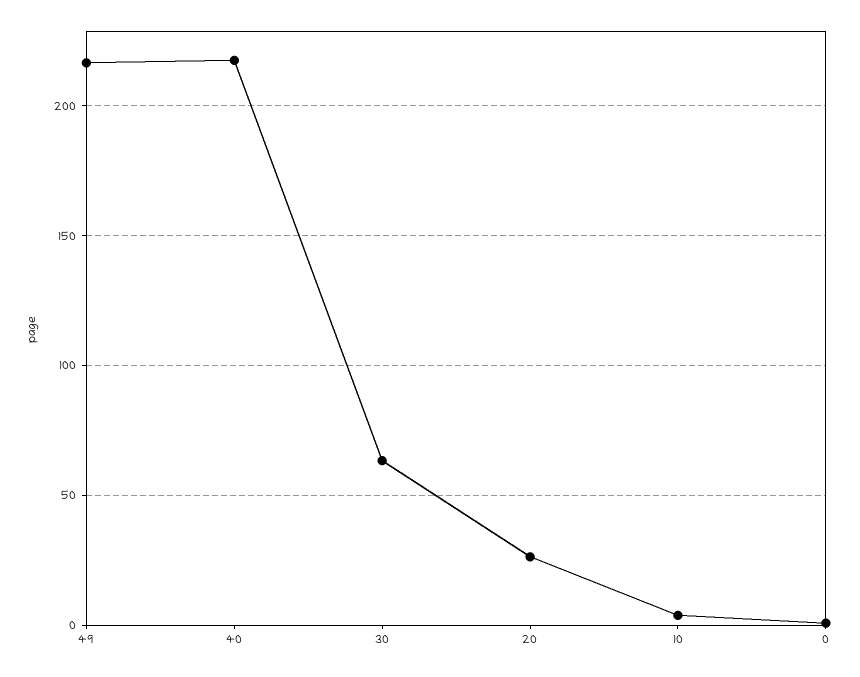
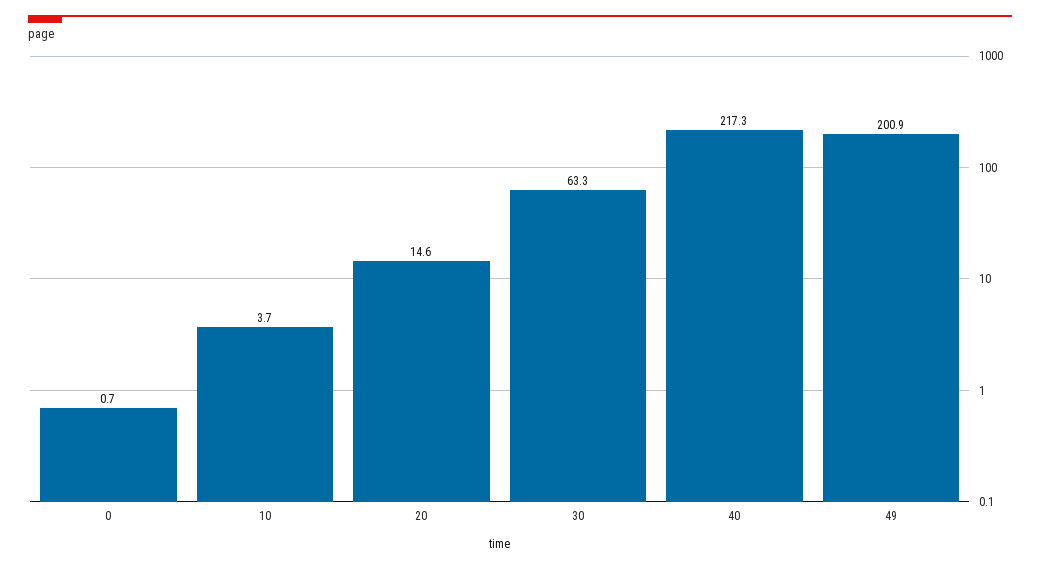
  {
-   "49": 215,
+   "49": 200.9,
    "40": 217.3,
    "30": 63.3,
-   "20": 25,
+   "20": 14.6,
    "10": 3.7,
    "0": 0.7
  }

